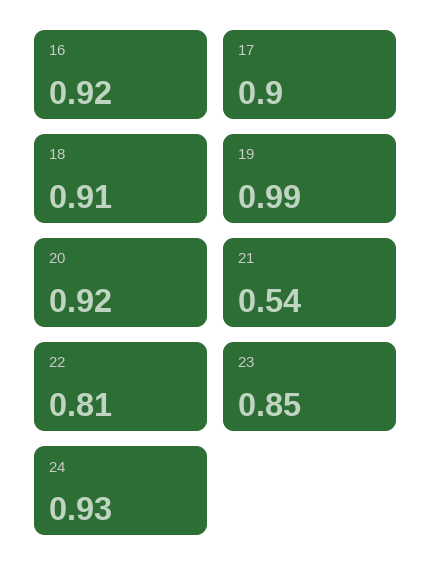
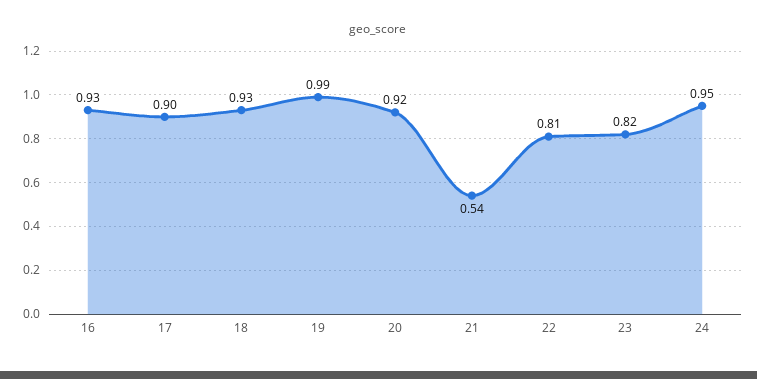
  {
-   "16": 0.92,
+   "16": 0.93,
    "17": 0.9,
-   "18": 0.91,
+   "18": 0.93,
    "19": 0.99,
    "20": 0.92,
    "21": 0.54,
    "22": 0.81,
-   "23": 0.85,
+   "23": 0.82,
-   "24": 0.93
+   "24": 0.95
  }

